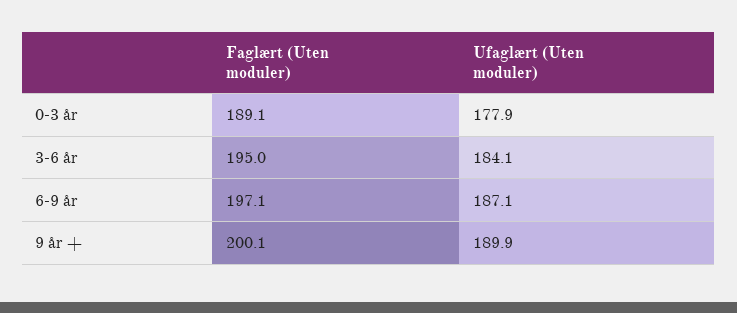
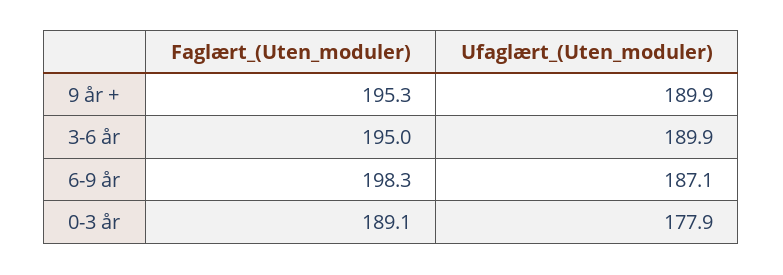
  {
    "Faglært (Uten moduler)": {
      "0-3 år": 189.1,
      "3-6 år": 195,
-     "6-9 år": 197.1,
+     "6-9 år": 198.3,
-     "9 år +": 200.1
+     "9 år +": 195.3
    },
    "Ufaglært (Uten moduler)": {
      "0-3 år": 177.9,
-     "3-6 år": 184.1,
+     "3-6 år": 189.9,
      "6-9 år": 187.1,
      "9 år +": 189.9
    }
  }

